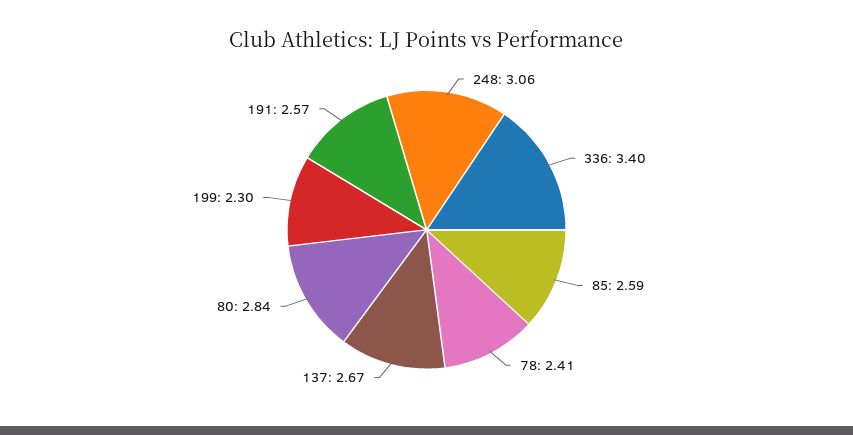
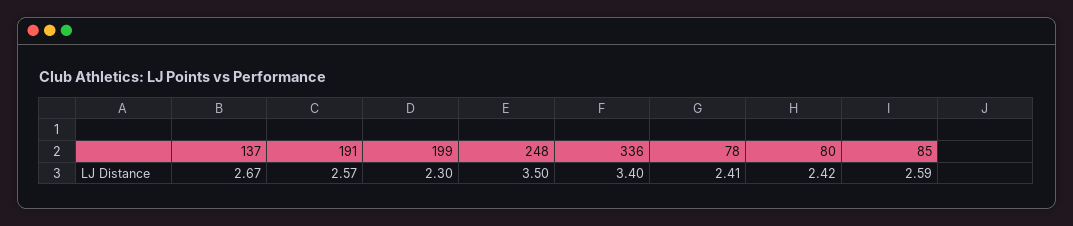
  {
-   "248": 3.06,
+   "248": 3.5,
    "336": 3.4,
    "85": 2.59,
    "78": 2.41,
    "137": 2.67,
-   "80": 2.84,
+   "80": 2.42,
    "199": 2.3,
    "191": 2.57
  }

